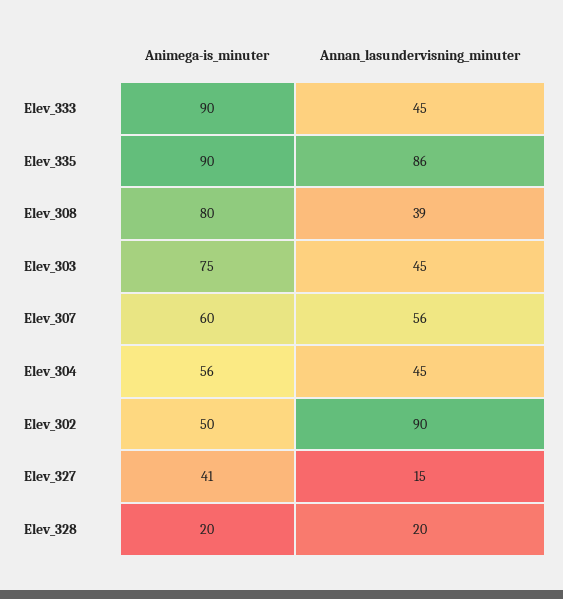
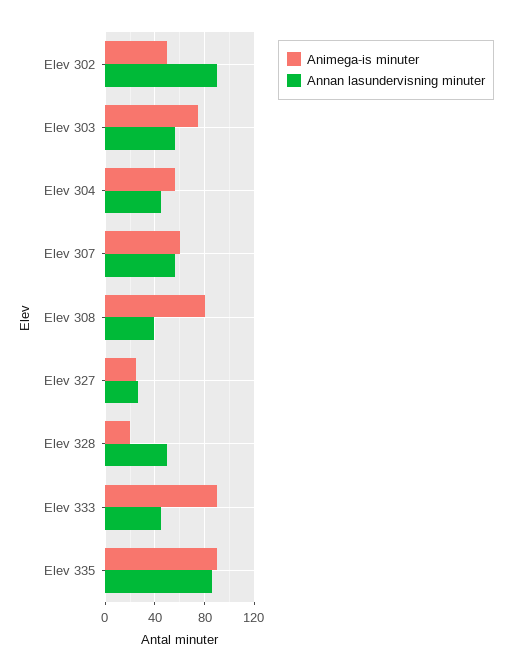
  {
    "Animega-is_minuter": {
      "Elev_333": 90,
      "Elev_335": 90,
      "Elev_308": 80,
      "Elev_303": 75,
      "Elev_307": 60,
      "Elev_304": 56,
      "Elev_302": 50,
-     "Elev_327": 41,
+     "Elev_327": 25,
      "Elev_328": 20
    },
    "Annan_lasundervisning_minuter": {
      "Elev_333": 45,
      "Elev_335": 86,
      "Elev_308": 39,
-     "Elev_303": 45,
+     "Elev_303": 55,
      "Elev_307": 56,
      "Elev_304": 45,
      "Elev_302": 90,
-     "Elev_327": 15,
+     "Elev_327": 25,
-     "Elev_328": 20
+     "Elev_328": 50
    }
  }

